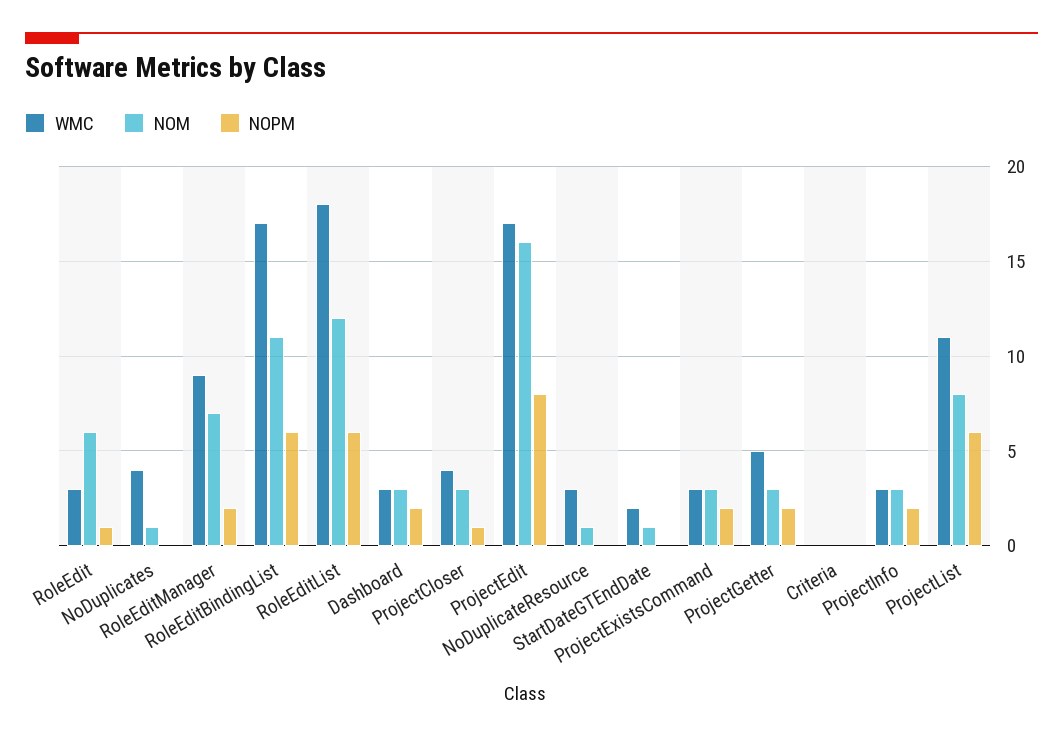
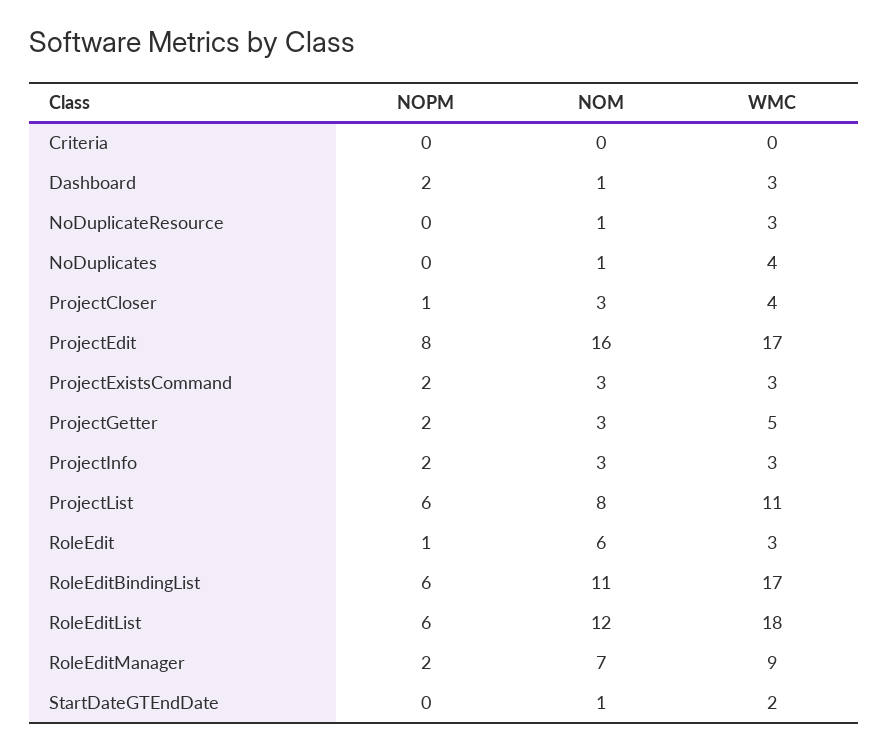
  {
    "WMC": {
      "RoleEdit": 3,
      "NoDuplicates": 4,
      "RoleEditManager": 9,
      "RoleEditBindingList": 17,
      "RoleEditList": 18,
      "Dashboard": 3,
      "ProjectCloser": 4,
      "ProjectEdit": 17,
      "NoDuplicateResource": 3,
      "StartDateGTEndDate": 2,
      "ProjectExistsCommand": 3,
      "ProjectGetter": 5,
      "Criteria": 0,
      "ProjectInfo": 3,
      "ProjectList": 11
    },
    "NOM": {
      "RoleEdit": 6,
      "NoDuplicates": 1,
      "RoleEditManager": 7,
      "RoleEditBindingList": 11,
      "RoleEditList": 12,
-     "Dashboard": 3,
+     "Dashboard": 1,
      "ProjectCloser": 3,
      "ProjectEdit": 16,
      "NoDuplicateResource": 1,
      "StartDateGTEndDate": 1,
      "ProjectExistsCommand": 3,
      "ProjectGetter": 3,
      "Criteria": 0,
      "ProjectInfo": 3,
      "ProjectList": 8
    },
    "NOPM": {
      "RoleEdit": 1,
      "NoDuplicates": 0,
      "RoleEditManager": 2,
      "RoleEditBindingList": 6,
      "RoleEditList": 6,
      "Dashboard": 2,
      "ProjectCloser": 1,
      "ProjectEdit": 8,
      "NoDuplicateResource": 0,
      "StartDateGTEndDate": 0,
      "ProjectExistsCommand": 2,
      "ProjectGetter": 2,
      "Criteria": 0,
      "ProjectInfo": 2,
      "ProjectList": 6
    }
  }

